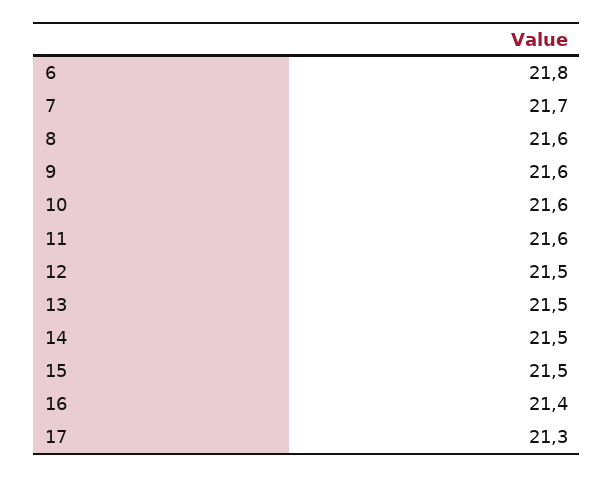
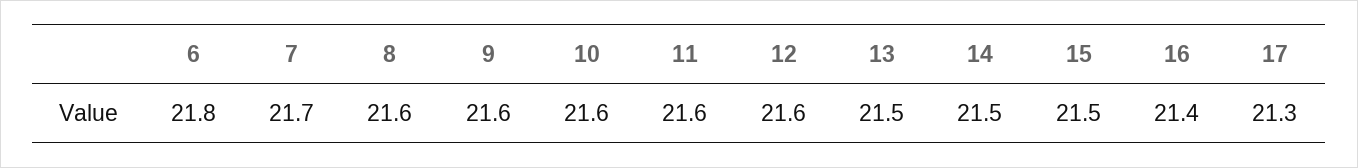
  {
    "6": 21.8,
    "7": 21.7,
    "8": 21.6,
    "9": 21.6,
    "10": 21.6,
    "11": 21.6,
-   "12": 21.5,
+   "12": 21.6,
    "13": 21.5,
    "14": 21.5,
    "15": 21.5,
    "16": 21.4,
    "17": 21.3
  }

